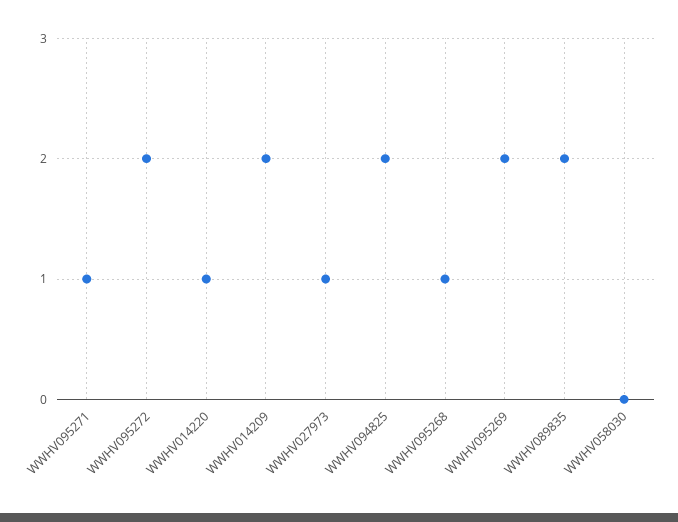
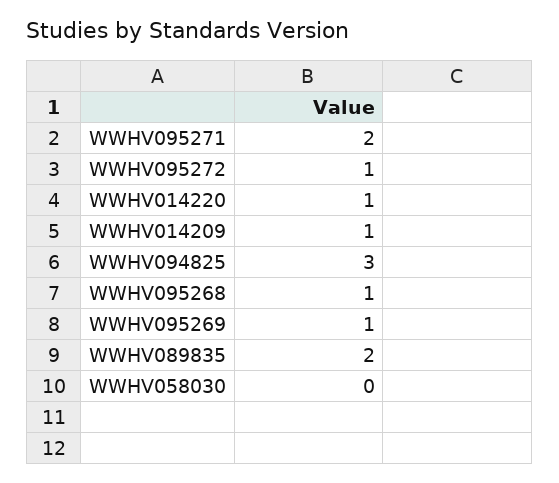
  {
-   "WWHV095271": 1,
+   "WWHV095271": 2,
-   "WWHV095272": 2,
+   "WWHV095272": 1,
    "WWHV014220": 1,
-   "WWHV014209": 2,
+   "WWHV014209": 1,
-   "WWHV027973": 1,
-   "WWHV094825": 2,
+   "WWHV094825": 3,
    "WWHV095268": 1,
-   "WWHV095269": 2,
+   "WWHV095269": 1,
    "WWHV089835": 2,
    "WWHV058030": 0
  }

